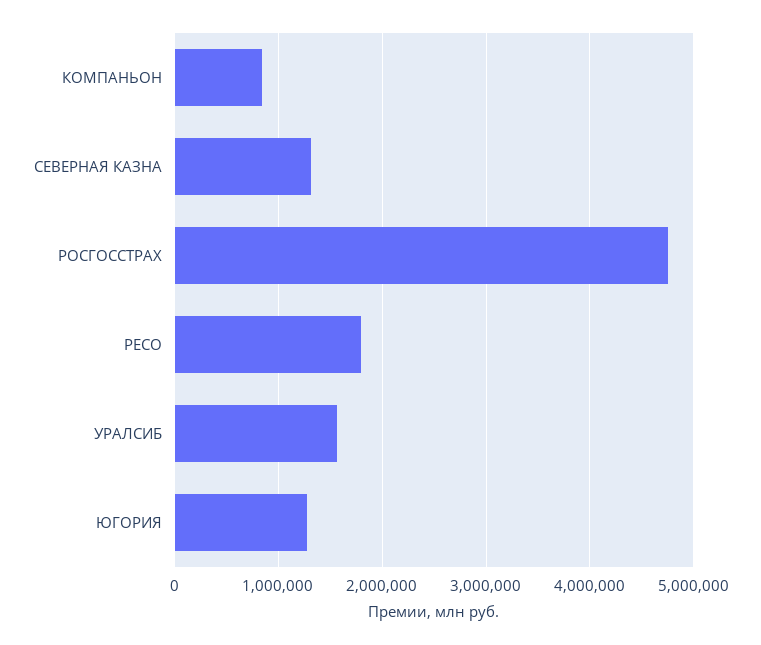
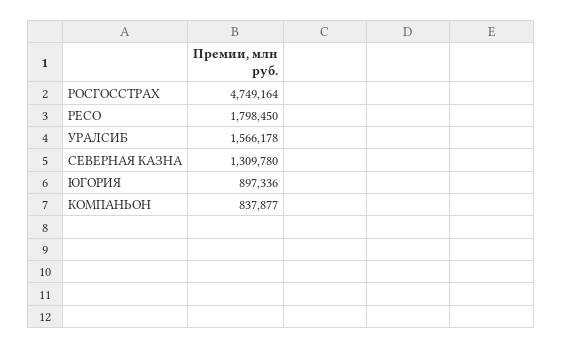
  {
    "КОМПАНЬОН": 837877,
    "СЕВЕРНАЯ КАЗНА": 1309780,
    "РОСГОССТРАХ": 4749164,
    "РЕСО": 1798450,
    "УРАЛСИБ": 1566178,
-   "ЮГОРИЯ": 1300000
+   "ЮГОРИЯ": 897336
  }

